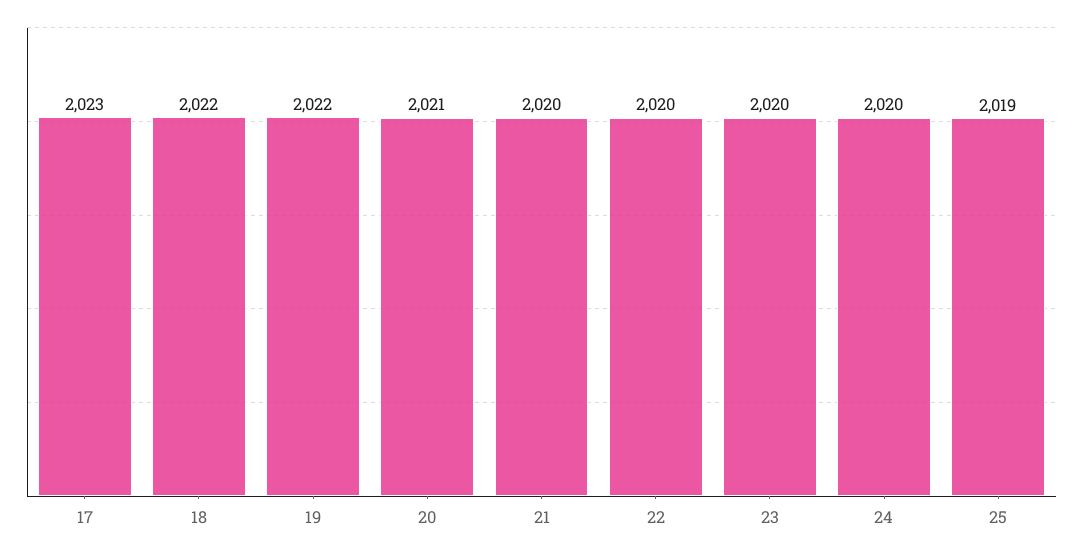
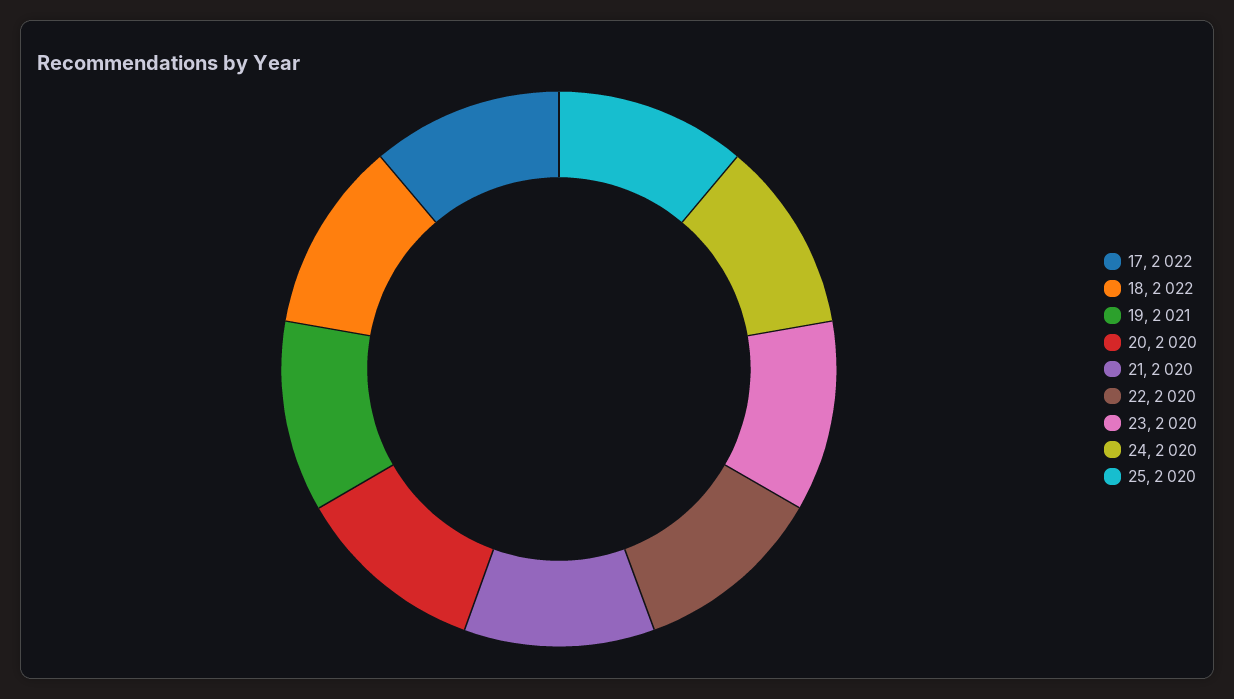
  {
-   "17": 2023,
+   "17": 2022,
    "18": 2022,
-   "19": 2022,
+   "19": 2021,
-   "20": 2021,
+   "20": 2020,
    "21": 2020,
    "22": 2020,
    "23": 2020,
    "24": 2020,
-   "25": 2019
+   "25": 2020
  }

